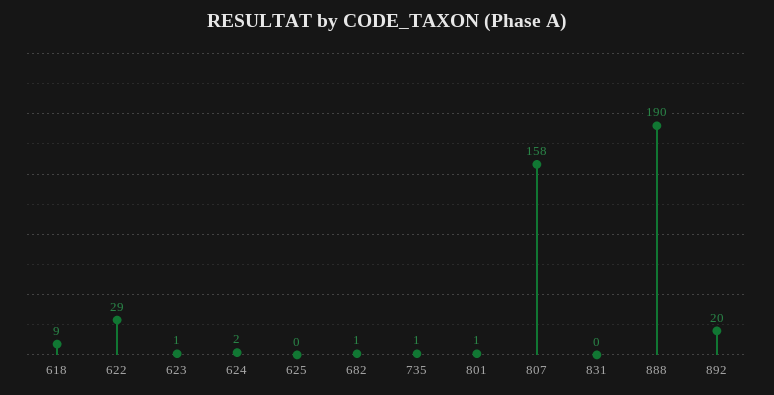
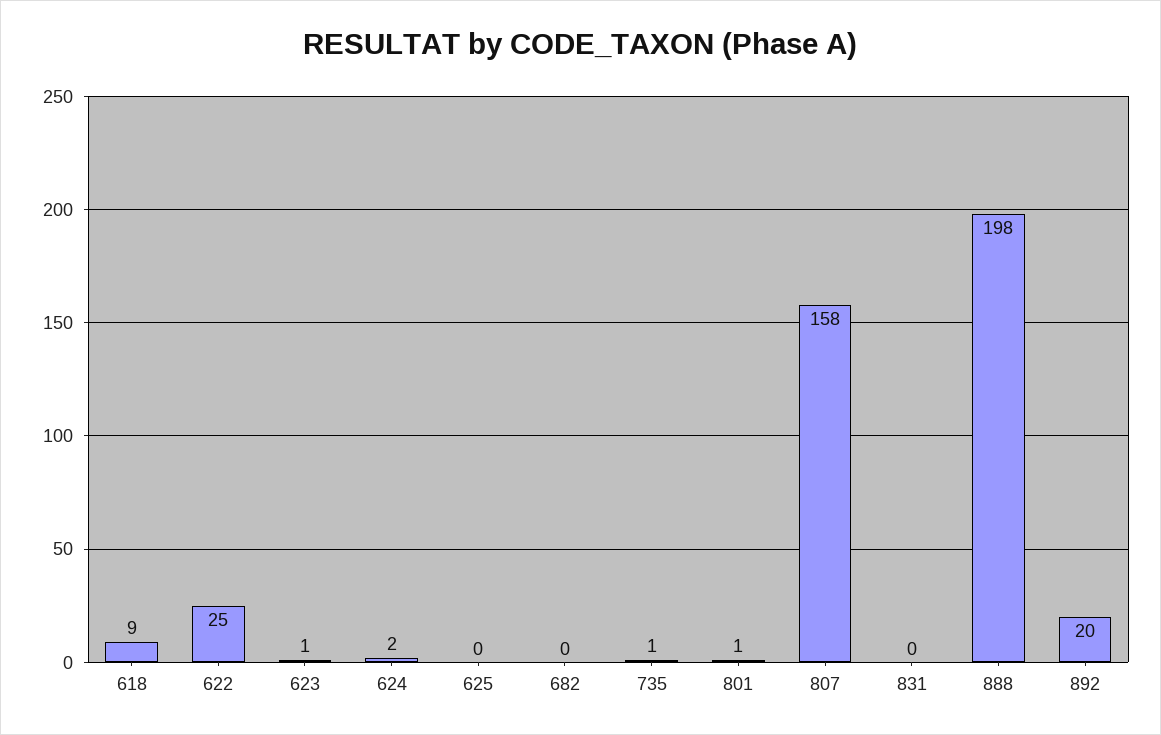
  {
    "618": 9,
-   "622": 29,
+   "622": 25,
    "623": 1,
    "624": 2,
    "625": 0,
-   "682": 1,
+   "682": 0,
    "735": 1,
    "801": 1,
    "807": 158,
    "831": 0,
-   "888": 190,
+   "888": 198,
    "892": 20
  }

